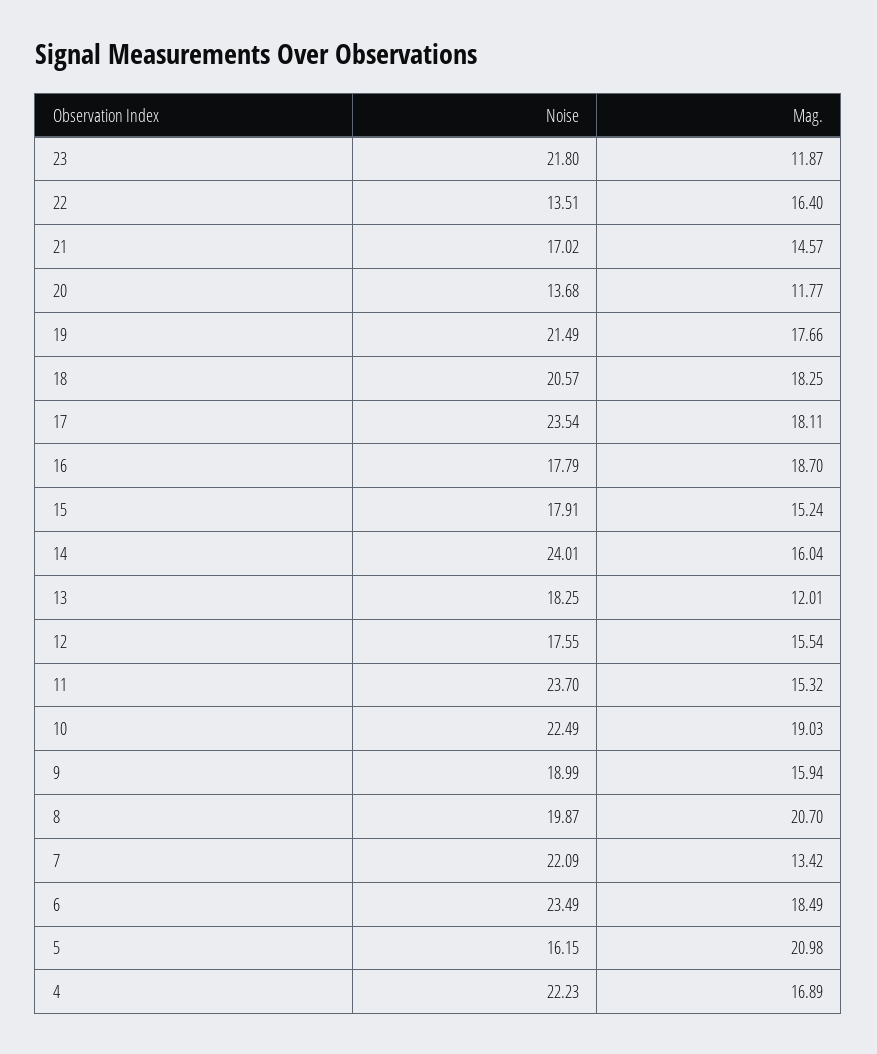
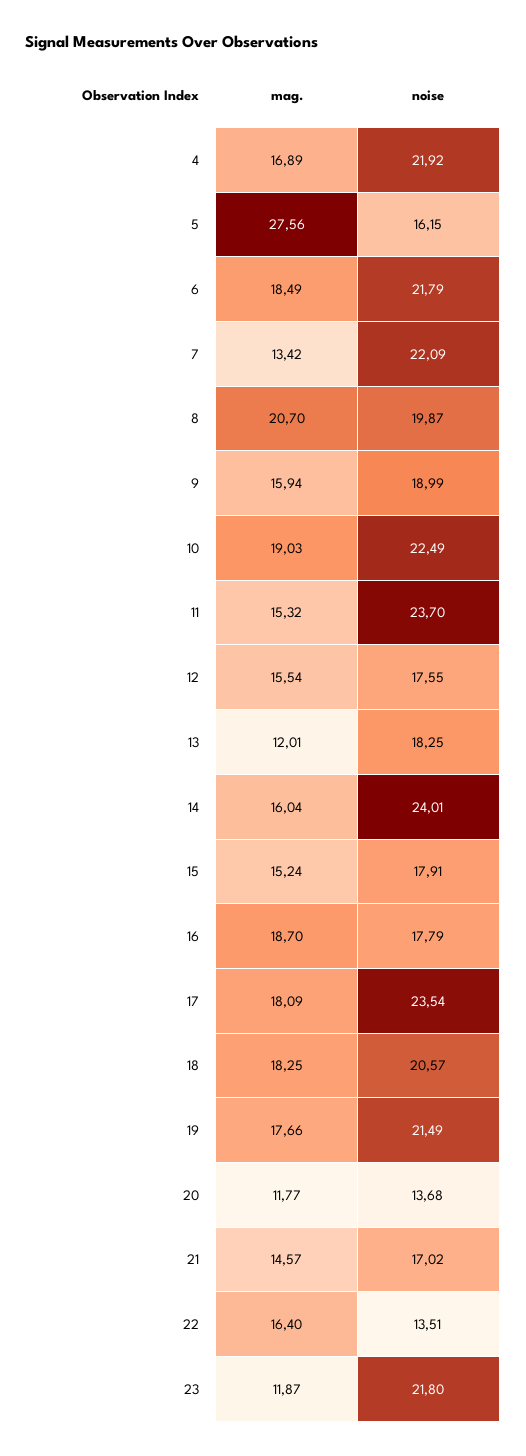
  {
    "Noise": {
      "23": 21.8,
      "22": 13.51,
      "21": 17.02,
      "20": 13.68,
      "19": 21.49,
      "18": 20.57,
      "17": 23.54,
      "16": 17.79,
      "15": 17.91,
      "14": 24.01,
      "13": 18.25,
      "12": 17.55,
      "11": 23.7,
      "10": 22.49,
      "9": 18.99,
      "8": 19.87,
      "7": 22.09,
-     "6": 23.49,
+     "6": 21.79,
      "5": 16.15,
-     "4": 22.23
+     "4": 21.92
    },
    "Mag.": {
      "23": 11.87,
      "22": 16.4,
      "21": 14.57,
      "20": 11.77,
      "19": 17.66,
      "18": 18.25,
-     "17": 18.11,
+     "17": 18.09,
      "16": 18.7,
      "15": 15.24,
      "14": 16.04,
      "13": 12.01,
      "12": 15.54,
      "11": 15.32,
      "10": 19.03,
      "9": 15.94,
      "8": 20.7,
      "7": 13.42,
      "6": 18.49,
-     "5": 20.98,
+     "5": 27.56,
      "4": 16.89
    }
  }

